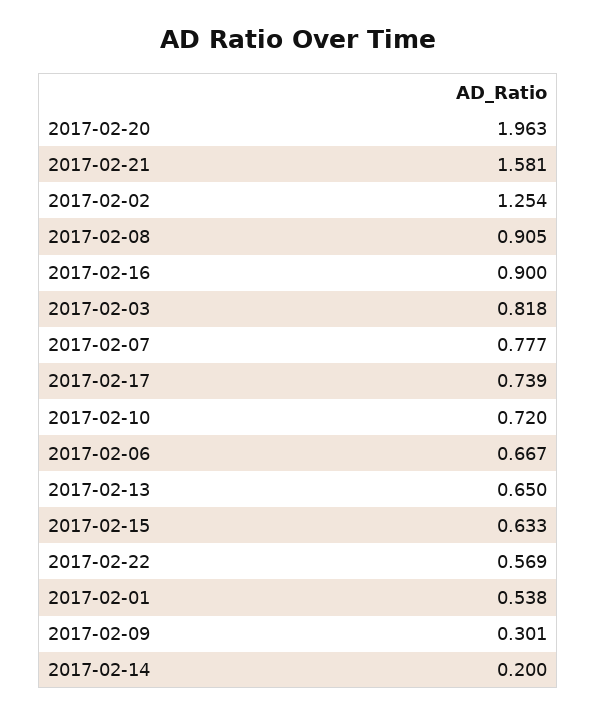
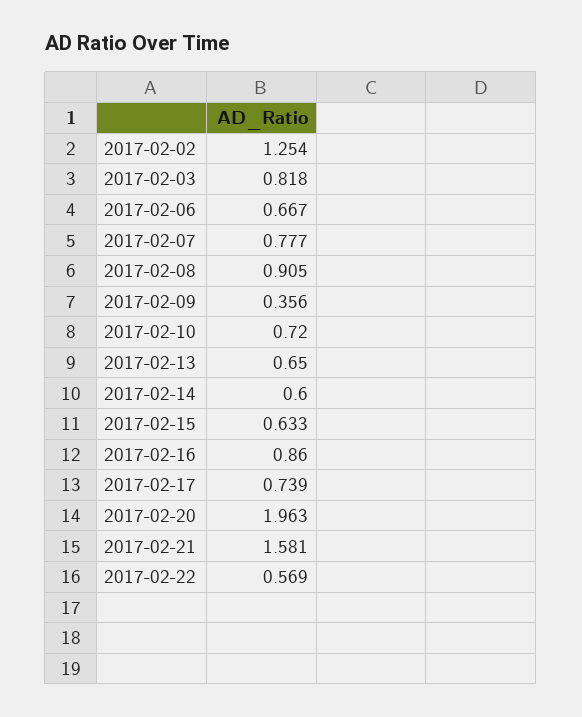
  {
    "2017-02-20": 1.963,
    "2017-02-21": 1.581,
    "2017-02-02": 1.254,
    "2017-02-08": 0.905,
-   "2017-02-16": 0.9,
+   "2017-02-16": 0.86,
    "2017-02-03": 0.818,
    "2017-02-07": 0.777,
    "2017-02-17": 0.739,
    "2017-02-10": 0.72,
    "2017-02-06": 0.667,
    "2017-02-13": 0.65,
    "2017-02-15": 0.633,
    "2017-02-22": 0.569,
-   "2017-02-01": 0.538,
-   "2017-02-09": 0.301,
+   "2017-02-09": 0.356,
-   "2017-02-14": 0.2
+   "2017-02-14": 0.6
  }

